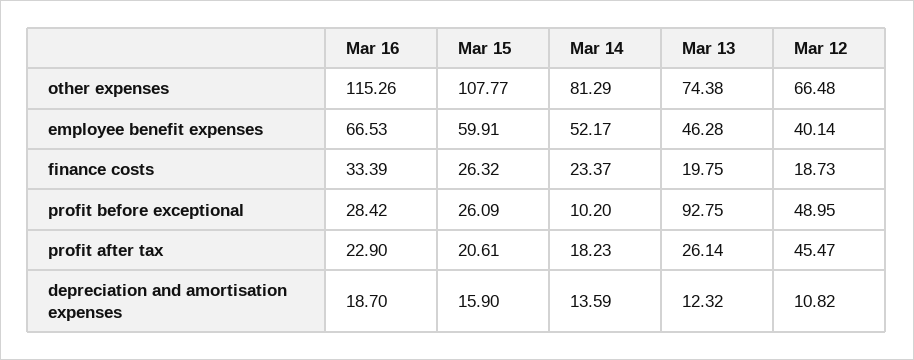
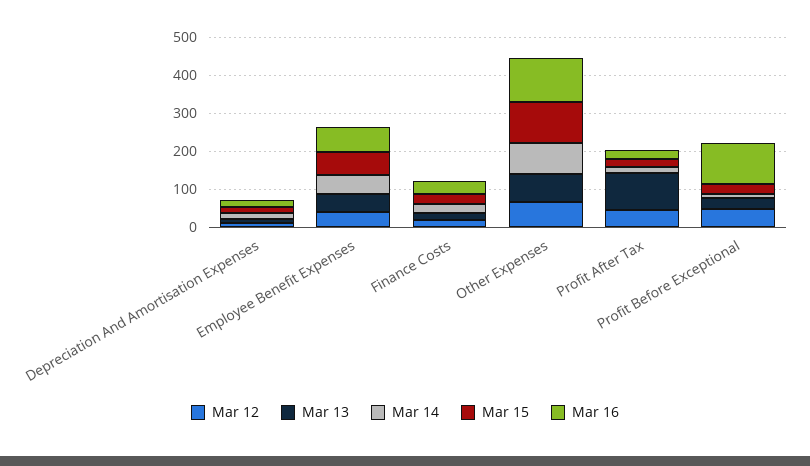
  {
    "Mar 16": {
      "other expenses": 115.26,
      "employee benefit expenses": 66.53,
      "finance costs": 33.39,
-     "profit before exceptional": 28.42,
+     "profit before exceptional": 100,
      "profit after tax": 22.9,
      "depreciation and amortisation expenses": 18.7
    },
    "Mar 15": {
      "other expenses": 107.77,
      "employee benefit expenses": 59.91,
      "finance costs": 26.32,
      "profit before exceptional": 26.09,
      "profit after tax": 20.61,
      "depreciation and amortisation expenses": 15.9
    },
    "Mar 14": {
      "other expenses": 81.29,
      "employee benefit expenses": 52.17,
      "finance costs": 23.37,
      "profit before exceptional": 10.2,
      "profit after tax": 18.23,
      "depreciation and amortisation expenses": 13.59
    },
    "Mar 13": {
      "other expenses": 74.38,
      "employee benefit expenses": 46.28,
      "finance costs": 19.75,
-     "profit before exceptional": 92.75,
+     "profit before exceptional": 25,
-     "profit after tax": 26.14,
+     "profit after tax": 100,
      "depreciation and amortisation expenses": 12.32
    },
    "Mar 12": {
      "other expenses": 66.48,
      "employee benefit expenses": 40.14,
      "finance costs": 18.73,
      "profit before exceptional": 48.95,
      "profit after tax": 45.47,
      "depreciation and amortisation expenses": 10.82
    }
  }

